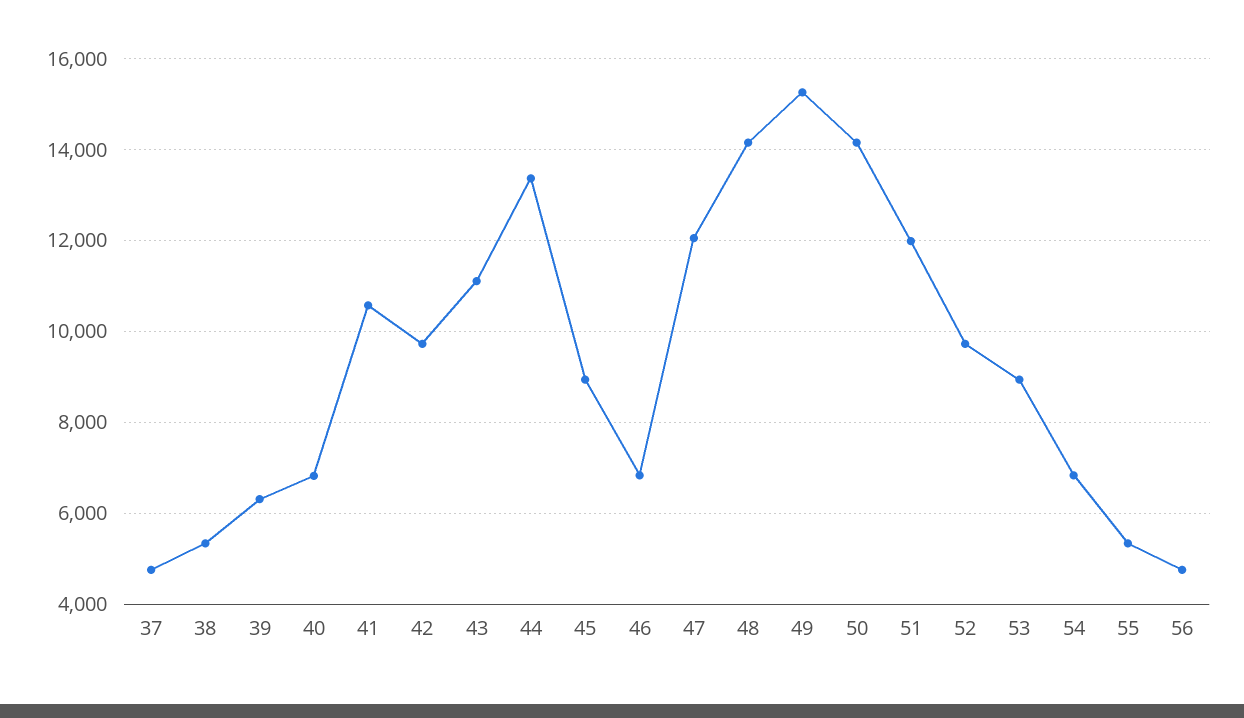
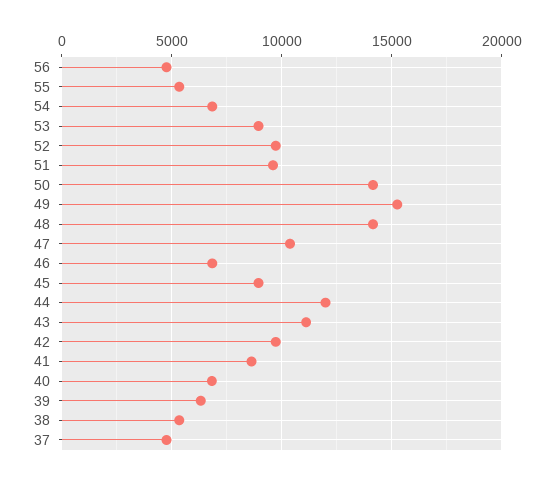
  {
    "37": 4800,
    "38": 5400,
    "39": 6400,
    "40": 6800,
-   "41": 10600,
+   "41": 8500,
    "42": 9800,
    "43": 11200,
-   "44": 13400,
+   "44": 12000,
    "45": 9000,
    "46": 6800,
-   "47": 12000,
+   "47": 10500,
    "48": 14200,
    "49": 15200,
    "50": 14200,
-   "51": 12000,
+   "51": 9500,
    "52": 9800,
    "53": 9000,
    "54": 6800,
    "55": 5400,
    "56": 4800
  }

